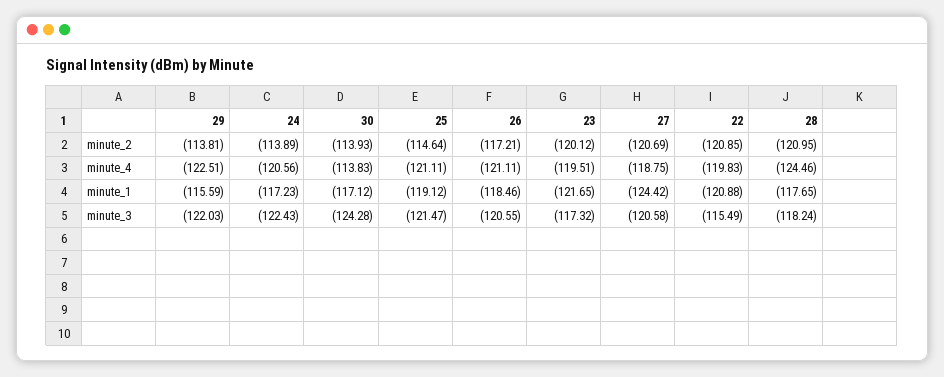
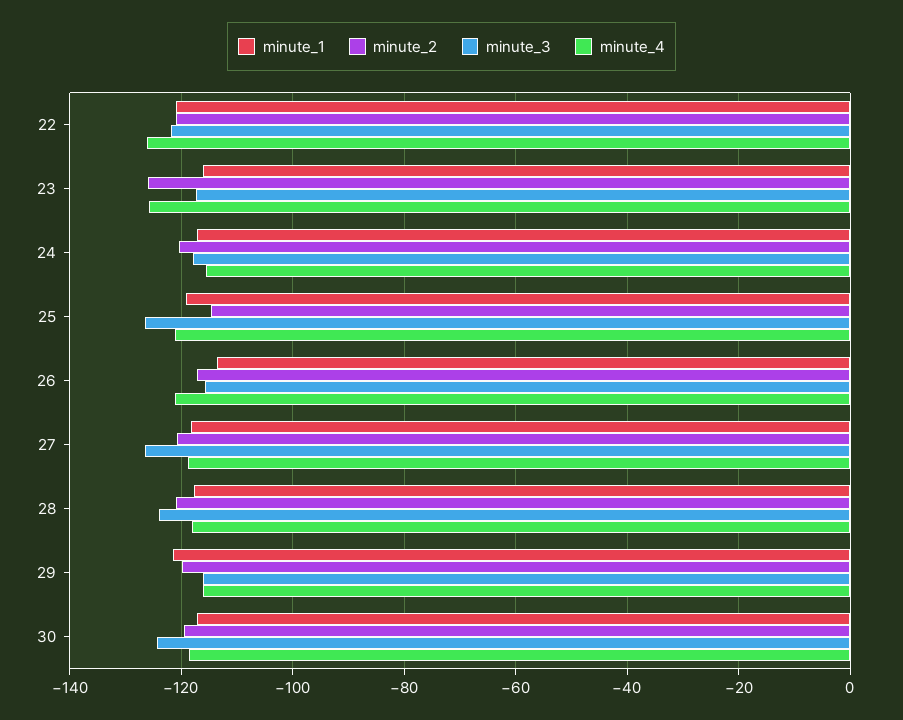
  {
    "minute_2": {
-     "29": -113.81,
+     "29": -120,
-     "24": -113.89,
+     "24": -120,
-     "30": -113.93,
+     "30": -120,
      "25": -114.64,
      "26": -117.21,
-     "23": -120.12,
+     "23": -126,
      "27": -120.69,
      "22": -120.85,
      "28": -120.95
    },
    "minute_4": {
-     "29": -122.51,
+     "29": -116,
-     "24": -120.56,
+     "24": -116,
-     "30": -113.83,
+     "30": -118,
      "25": -121.11,
      "26": -121.11,
-     "23": -119.51,
+     "23": -126,
      "27": -118.75,
-     "22": -119.83,
+     "22": -126,
-     "28": -124.46
+     "28": -118
    },
    "minute_1": {
-     "29": -115.59,
+     "29": -122,
      "24": -117.23,
      "30": -117.12,
      "25": -119.12,
-     "26": -118.46,
+     "26": -114,
-     "23": -121.65,
+     "23": -116,
-     "27": -124.42,
+     "27": -118,
      "22": -120.88,
      "28": -117.65
    },
    "minute_3": {
-     "29": -122.03,
+     "29": -116,
-     "24": -122.43,
+     "24": -118,
      "30": -124.28,
-     "25": -121.47,
+     "25": -126,
-     "26": -120.55,
+     "26": -116,
      "23": -117.32,
-     "27": -120.58,
+     "27": -126,
-     "22": -115.49,
+     "22": -122,
-     "28": -118.24
+     "28": -124
    }
  }

